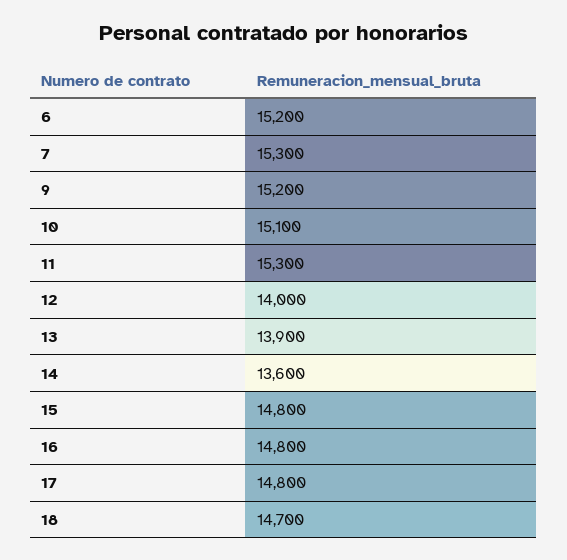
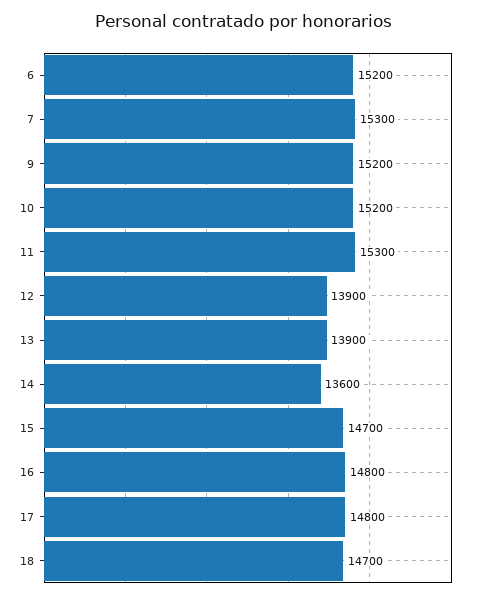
  {
    "6": 15200,
    "7": 15300,
    "9": 15200,
-   "10": 15100,
+   "10": 15200,
    "11": 15300,
-   "12": 14000,
+   "12": 13900,
    "13": 13900,
    "14": 13600,
-   "15": 14800,
+   "15": 14700,
    "16": 14800,
    "17": 14800,
    "18": 14700
  }

